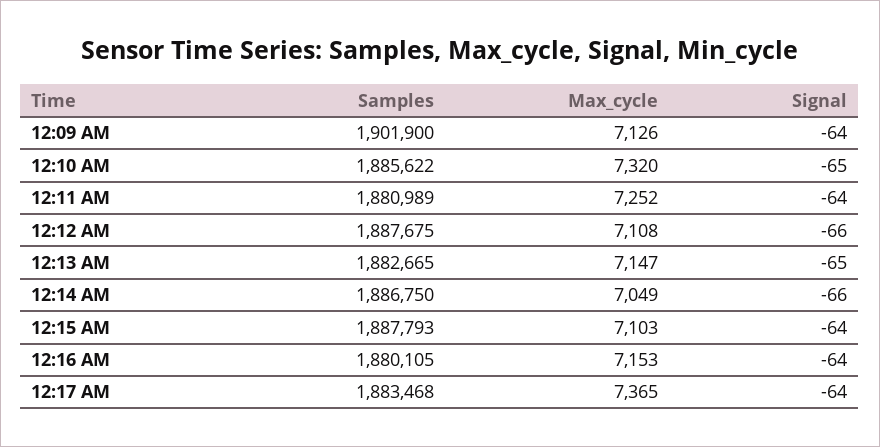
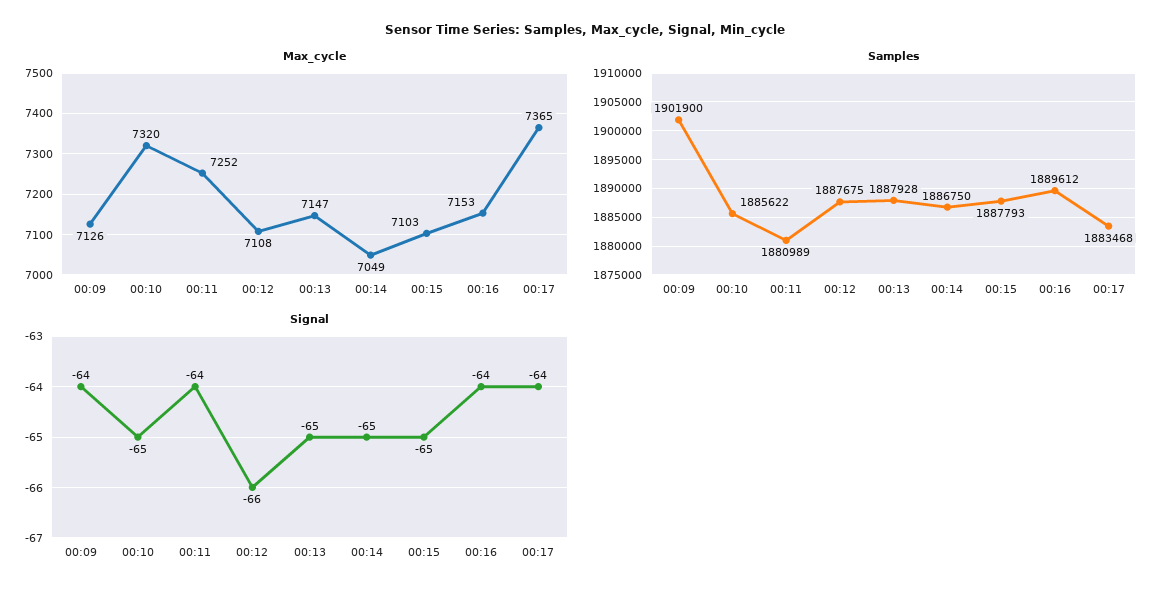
  {
    "Samples": {
      "12:09 AM": 1901900,
      "12:10 AM": 1885622,
      "12:11 AM": 1880989,
      "12:12 AM": 1887675,
-     "12:13 AM": 1882665,
+     "12:13 AM": 1887928,
      "12:14 AM": 1886750,
      "12:15 AM": 1887793,
-     "12:16 AM": 1880105,
+     "12:16 AM": 1889612,
      "12:17 AM": 1883468
    },
    "Max_cycle": {
      "12:09 AM": 7126,
      "12:10 AM": 7320,
      "12:11 AM": 7252,
      "12:12 AM": 7108,
      "12:13 AM": 7147,
      "12:14 AM": 7049,
      "12:15 AM": 7103,
      "12:16 AM": 7153,
      "12:17 AM": 7365
    },
    "Signal": {
      "12:09 AM": -64,
      "12:10 AM": -65,
      "12:11 AM": -64,
      "12:12 AM": -66,
      "12:13 AM": -65,
-     "12:14 AM": -66,
+     "12:14 AM": -65,
-     "12:15 AM": -64,
+     "12:15 AM": -65,
      "12:16 AM": -64,
      "12:17 AM": -64
    }
  }

